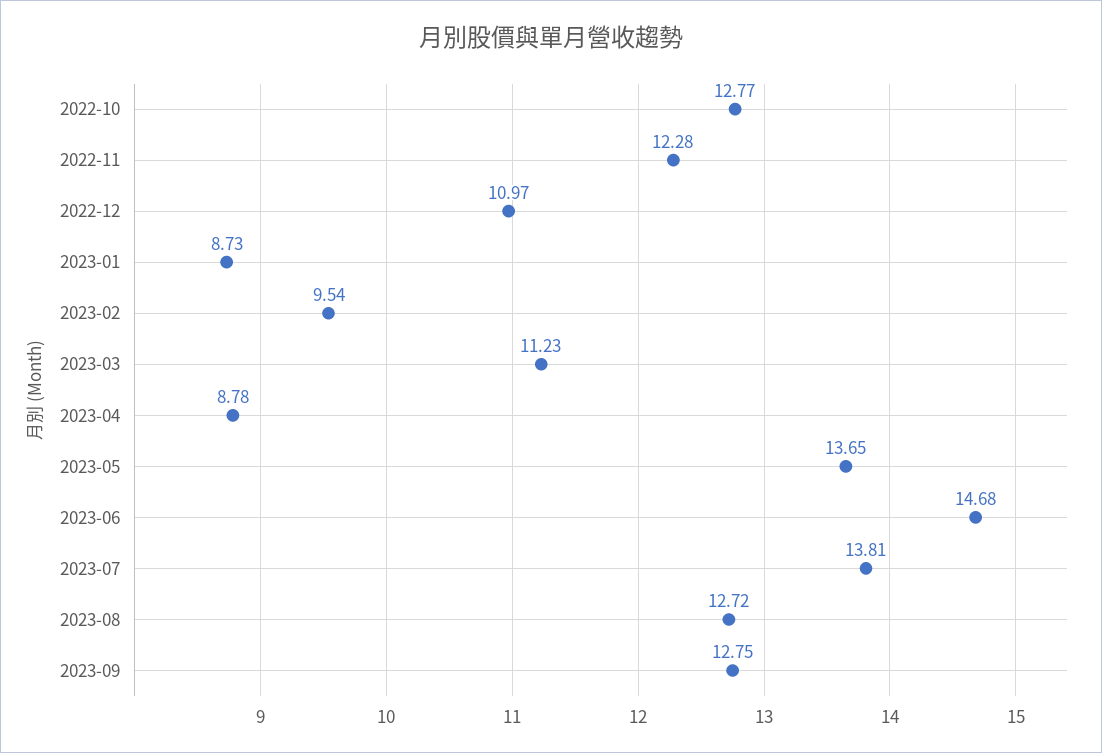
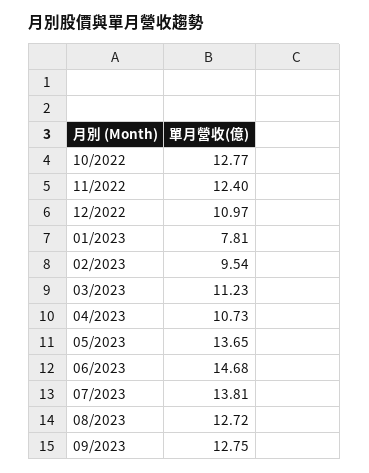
  {
    "2022-10": 12.77,
-   "2022-11": 12.28,
+   "2022-11": 12.4,
    "2022-12": 10.97,
-   "2023-01": 8.73,
+   "2023-01": 7.81,
    "2023-02": 9.54,
    "2023-03": 11.23,
-   "2023-04": 8.78,
+   "2023-04": 10.73,
    "2023-05": 13.65,
    "2023-06": 14.68,
    "2023-07": 13.81,
    "2023-08": 12.72,
    "2023-09": 12.75
  }

